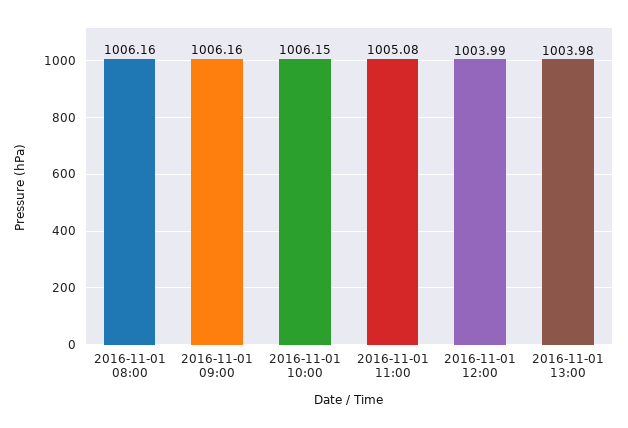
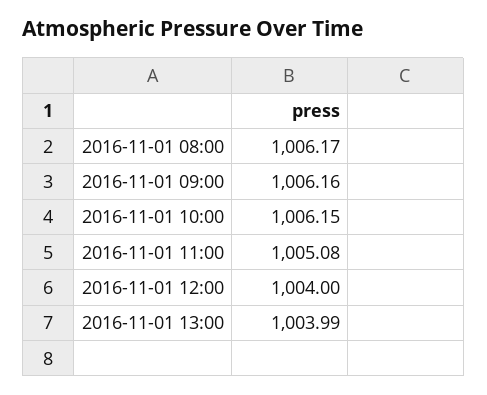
  {
-   "2016-11-01 08:00": 1006.16,
+   "2016-11-01 08:00": 1006.17,
    "2016-11-01 09:00": 1006.16,
    "2016-11-01 10:00": 1006.15,
    "2016-11-01 11:00": 1005.08,
-   "2016-11-01 12:00": 1003.99,
+   "2016-11-01 12:00": 1004,
-   "2016-11-01 13:00": 1003.98
+   "2016-11-01 13:00": 1003.99
  }

